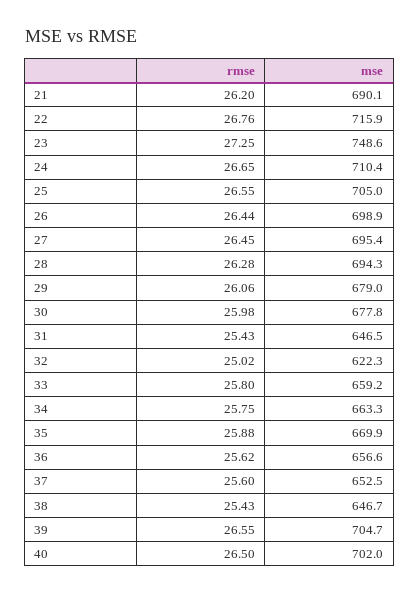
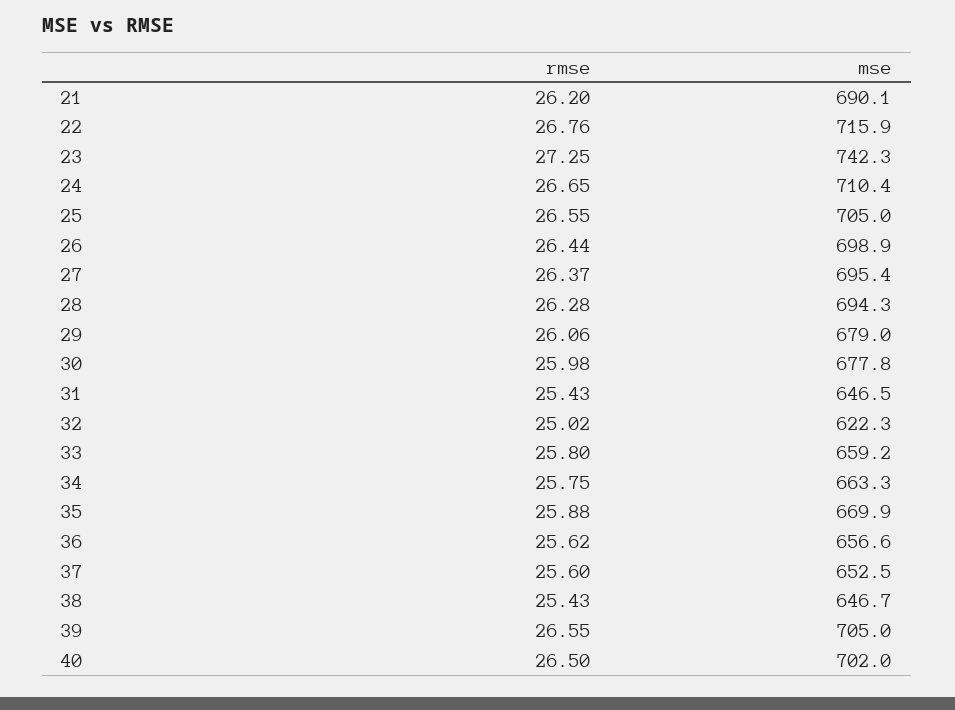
  {
    "rmse": {
      "21": 26.2,
      "22": 26.76,
      "23": 27.25,
      "24": 26.65,
      "25": 26.55,
      "26": 26.44,
-     "27": 26.45,
+     "27": 26.37,
      "28": 26.28,
      "29": 26.06,
      "30": 25.98,
      "31": 25.43,
      "32": 25.02,
      "33": 25.8,
      "34": 25.75,
      "35": 25.88,
      "36": 25.62,
      "37": 25.6,
      "38": 25.43,
      "39": 26.55,
      "40": 26.5
    },
    "mse": {
      "21": 690.1,
      "22": 715.9,
-     "23": 748.6,
+     "23": 742.3,
      "24": 710.4,
      "25": 705,
      "26": 698.9,
      "27": 695.4,
      "28": 694.3,
      "29": 679,
      "30": 677.8,
      "31": 646.5,
      "32": 622.3,
      "33": 659.2,
      "34": 663.3,
      "35": 669.9,
      "36": 656.6,
      "37": 652.5,
      "38": 646.7,
-     "39": 704.7,
+     "39": 705,
      "40": 702
    }
  }

